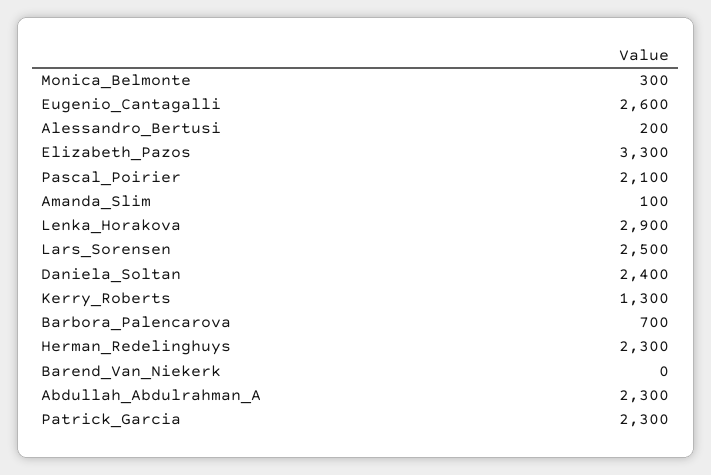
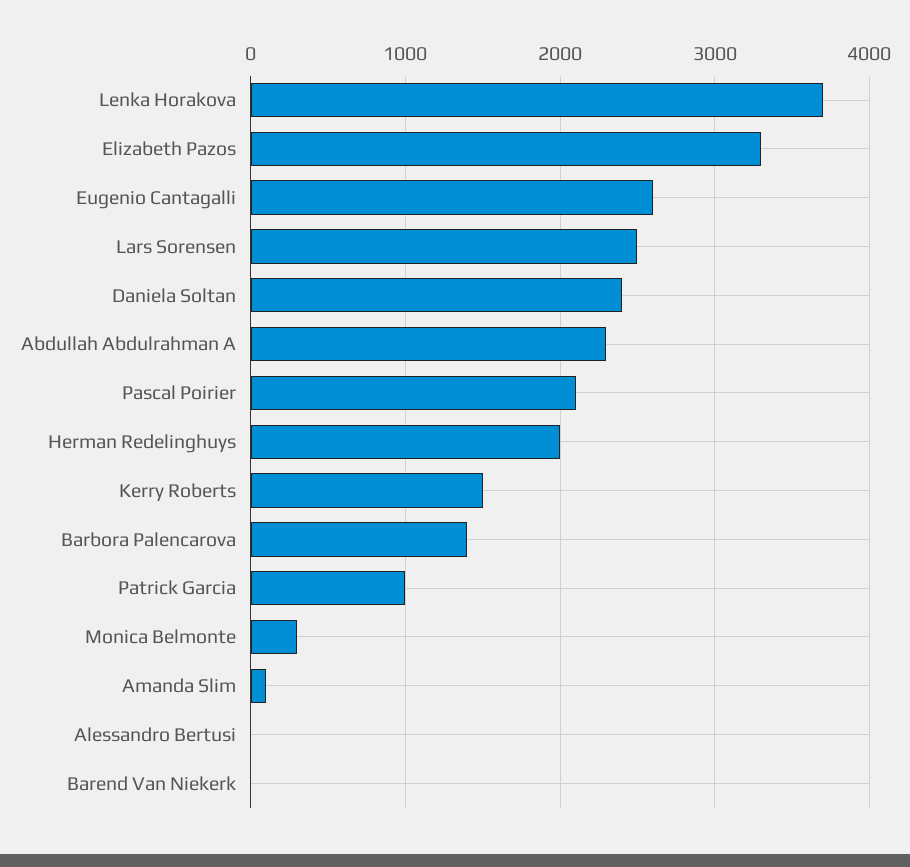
  {
    "Monica_Belmonte": 300,
    "Eugenio_Cantagalli": 2600,
-   "Alessandro_Bertusi": 200,
+   "Alessandro_Bertusi": 0,
    "Elizabeth_Pazos": 3300,
    "Pascal_Poirier": 2100,
    "Amanda_Slim": 100,
-   "Lenka_Horakova": 2900,
+   "Lenka_Horakova": 3700,
    "Lars_Sorensen": 2500,
    "Daniela_Soltan": 2400,
-   "Kerry_Roberts": 1300,
+   "Kerry_Roberts": 1500,
-   "Barbora_Palencarova": 700,
+   "Barbora_Palencarova": 1400,
-   "Herman_Redelinghuys": 2300,
+   "Herman_Redelinghuys": 2000,
    "Barend_Van_Niekerk": 0,
    "Abdullah_Abdulrahman_A": 2300,
-   "Patrick_Garcia": 2300
+   "Patrick_Garcia": 1000
  }

